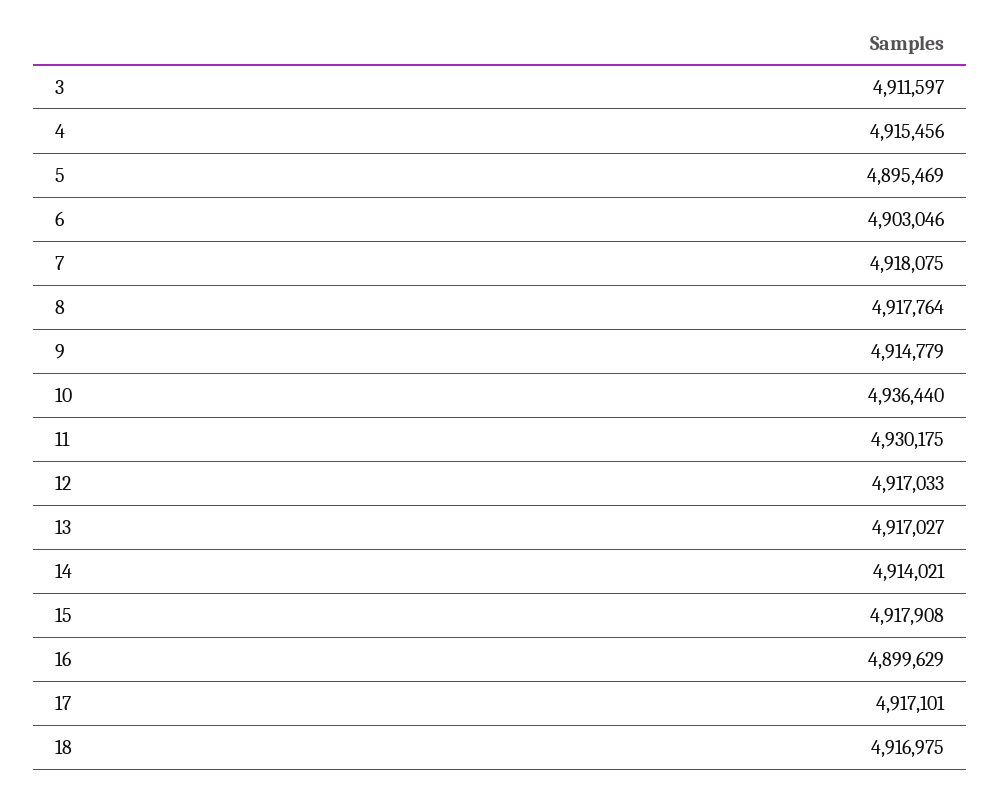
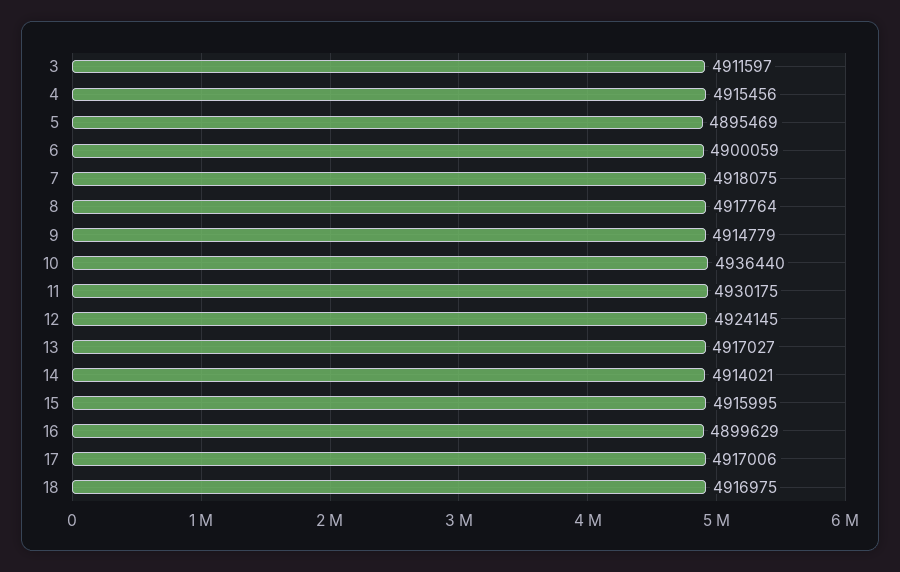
  {
    "3": 4911597,
    "4": 4915456,
    "5": 4895469,
-   "6": 4903046,
+   "6": 4900059,
    "7": 4918075,
    "8": 4917764,
    "9": 4914779,
    "10": 4936440,
    "11": 4930175,
-   "12": 4917033,
+   "12": 4924145,
    "13": 4917027,
    "14": 4914021,
-   "15": 4917908,
+   "15": 4915995,
    "16": 4899629,
-   "17": 4917101,
+   "17": 4917006,
    "18": 4916975
  }

